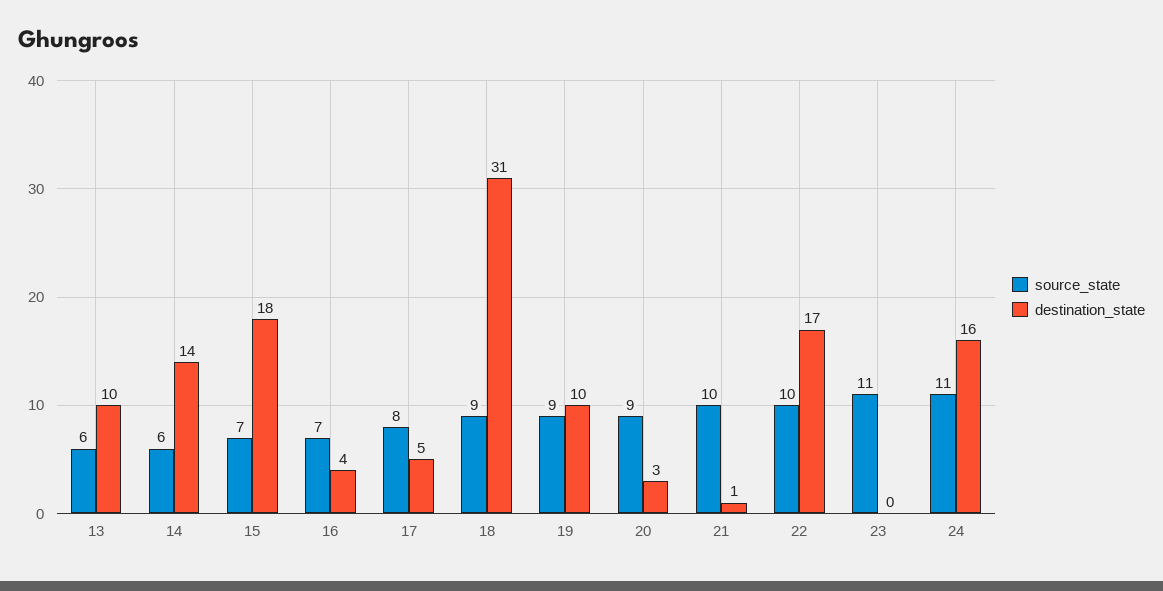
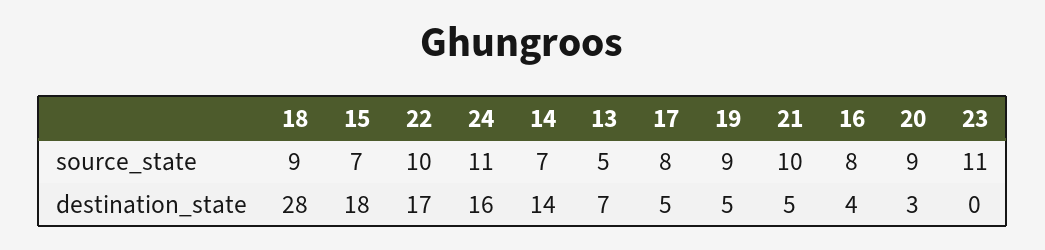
  {
    "source_state": {
-     "13": 6,
+     "13": 5,
-     "14": 6,
+     "14": 7,
      "15": 7,
-     "16": 7,
+     "16": 8,
      "17": 8,
      "18": 9,
      "19": 9,
      "20": 9,
      "21": 10,
      "22": 10,
      "23": 11,
      "24": 11
    },
    "destination_state": {
-     "13": 10,
+     "13": 7,
      "14": 14,
      "15": 18,
      "16": 4,
      "17": 5,
-     "18": 31,
+     "18": 28,
-     "19": 10,
+     "19": 5,
      "20": 3,
-     "21": 1,
+     "21": 5,
      "22": 17,
      "23": 0,
      "24": 16
    }
  }

